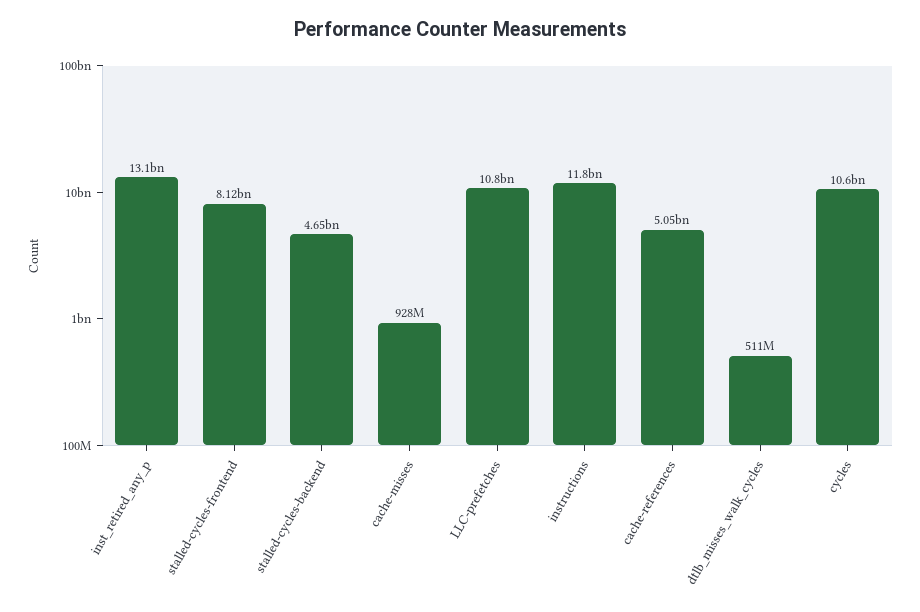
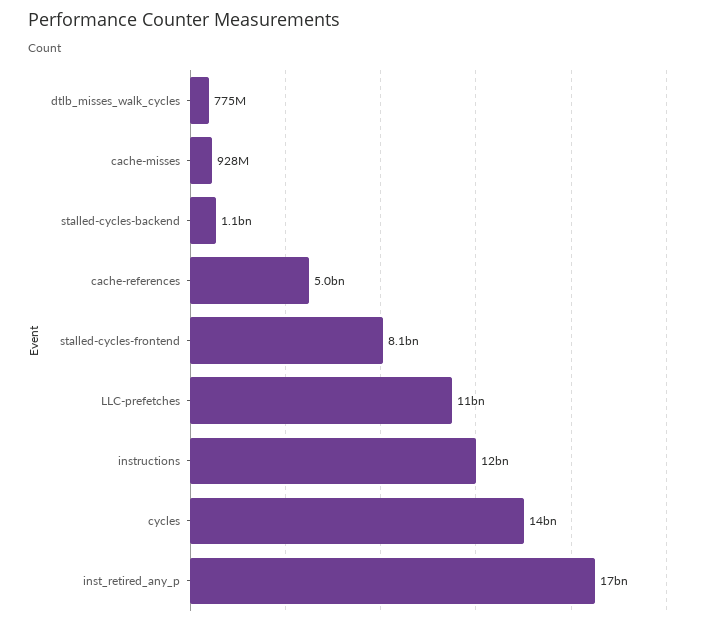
  {
-   "inst_retired_any_p": 13100000000,
+   "inst_retired_any_p": 17000000000,
    "stalled-cycles-frontend": 8120000000,
-   "stalled-cycles-backend": 4650000000,
+   "stalled-cycles-backend": 1100000000,
    "cache-misses": 928000000,
    "LLC-prefetches": 10800000000,
    "instructions": 11800000000,
    "cache-references": 5050000000,
-   "dtlb_misses_walk_cycles": 511000000,
+   "dtlb_misses_walk_cycles": 775000000,
-   "cycles": 10600000000
+   "cycles": 14000000000
  }

